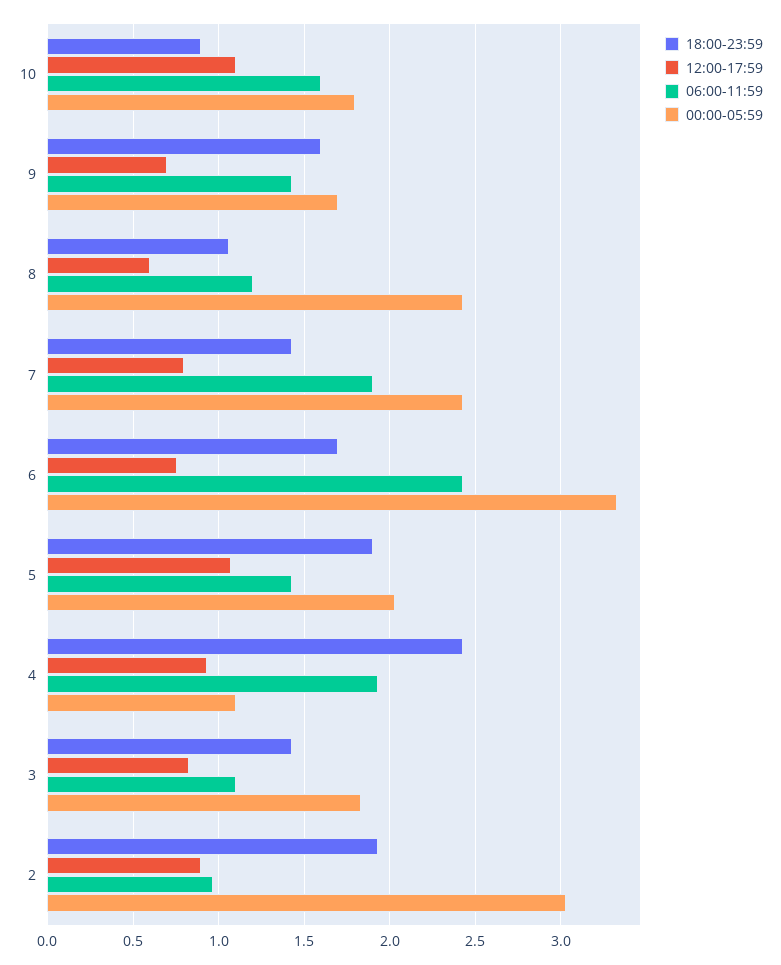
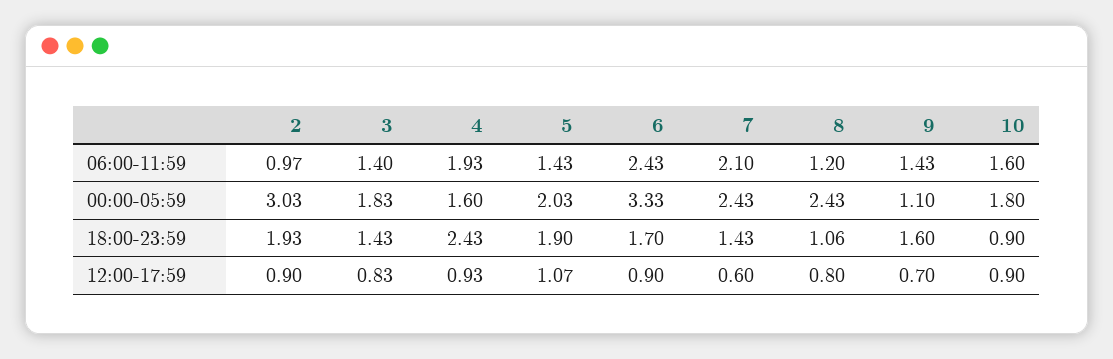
  {
    "18:00-23:59": {
      "10": 0.9,
      "9": 1.6,
      "8": 1.06,
      "7": 1.43,
      "6": 1.7,
      "5": 1.9,
      "4": 2.43,
      "3": 1.43,
      "2": 1.93
    },
    "12:00-17:59": {
-     "10": 1.1,
+     "10": 0.9,
      "9": 0.7,
-     "8": 0.6,
+     "8": 0.8,
-     "7": 0.8,
+     "7": 0.6,
-     "6": 0.75,
+     "6": 0.9,
      "5": 1.07,
      "4": 0.93,
      "3": 0.83,
      "2": 0.9
    },
    "06:00-11:59": {
      "10": 1.6,
      "9": 1.43,
      "8": 1.2,
-     "7": 1.9,
+     "7": 2.1,
      "6": 2.43,
      "5": 1.43,
      "4": 1.93,
-     "3": 1.1,
+     "3": 1.4,
      "2": 0.97
    },
    "00:00-05:59": {
      "10": 1.8,
-     "9": 1.7,
+     "9": 1.1,
      "8": 2.43,
      "7": 2.43,
      "6": 3.33,
      "5": 2.03,
-     "4": 1.1,
+     "4": 1.6,
      "3": 1.83,
      "2": 3.03
    }
  }

